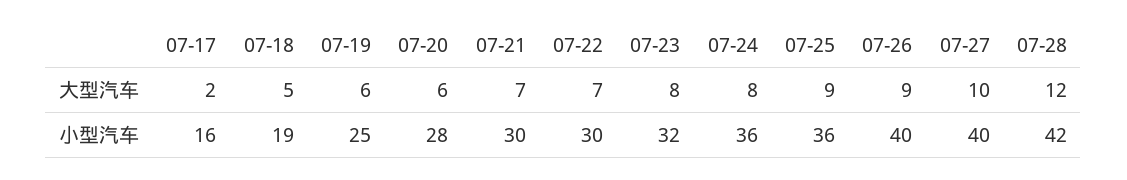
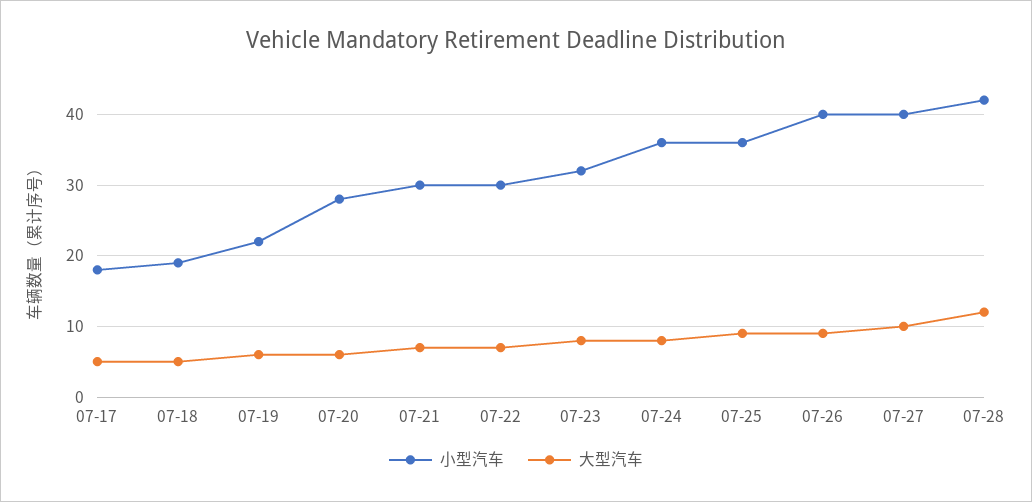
  {
    "大型汽车": {
-     "07-17": 2,
+     "07-17": 5,
      "07-18": 5,
      "07-19": 6,
      "07-20": 6,
      "07-21": 7,
      "07-22": 7,
      "07-23": 8,
      "07-24": 8,
      "07-25": 9,
      "07-26": 9,
      "07-27": 10,
      "07-28": 12
    },
    "小型汽车": {
-     "07-17": 16,
+     "07-17": 18,
      "07-18": 19,
-     "07-19": 25,
+     "07-19": 22,
      "07-20": 28,
      "07-21": 30,
      "07-22": 30,
      "07-23": 32,
      "07-24": 36,
      "07-25": 36,
      "07-26": 40,
      "07-27": 40,
      "07-28": 42
    }
  }

